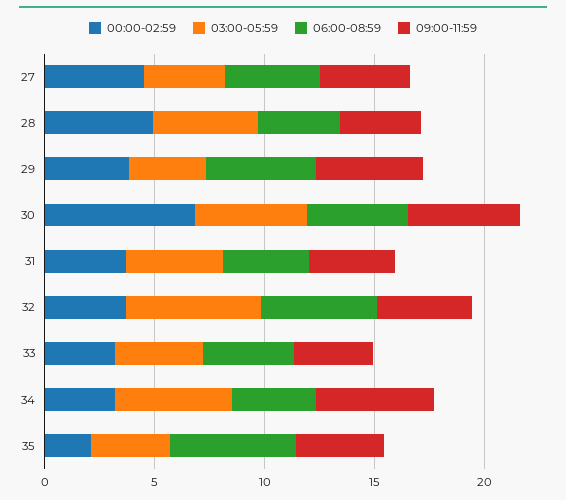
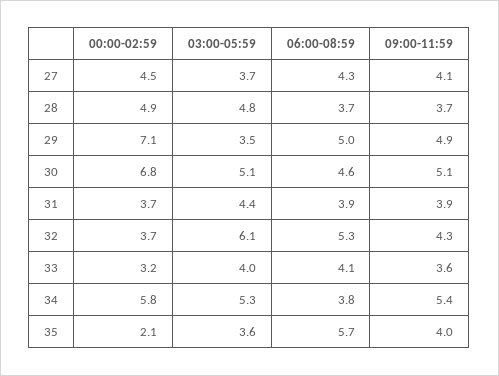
  {
    "00:00-02:59": {
      "27": 4.5,
      "28": 4.9,
-     "29": 4,
+     "29": 7.1,
      "30": 6.8,
      "31": 3.7,
      "32": 3.7,
      "33": 3.2,
-     "34": 3,
+     "34": 5.8,
      "35": 2.1
    },
    "03:00-05:59": {
      "27": 3.7,
      "28": 4.8,
      "29": 3.5,
      "30": 5.1,
      "31": 4.4,
      "32": 6.1,
      "33": 4,
      "34": 5.3,
      "35": 3.6
    },
    "06:00-08:59": {
      "27": 4.3,
      "28": 3.7,
      "29": 5,
      "30": 4.6,
      "31": 3.9,
      "32": 5.3,
      "33": 4.1,
      "34": 3.8,
      "35": 5.7
    },
    "09:00-11:59": {
      "27": 4.1,
      "28": 3.7,
      "29": 4.9,
      "30": 5.1,
      "31": 3.9,
      "32": 4.3,
      "33": 3.6,
      "34": 5.4,
      "35": 4
    }
  }

